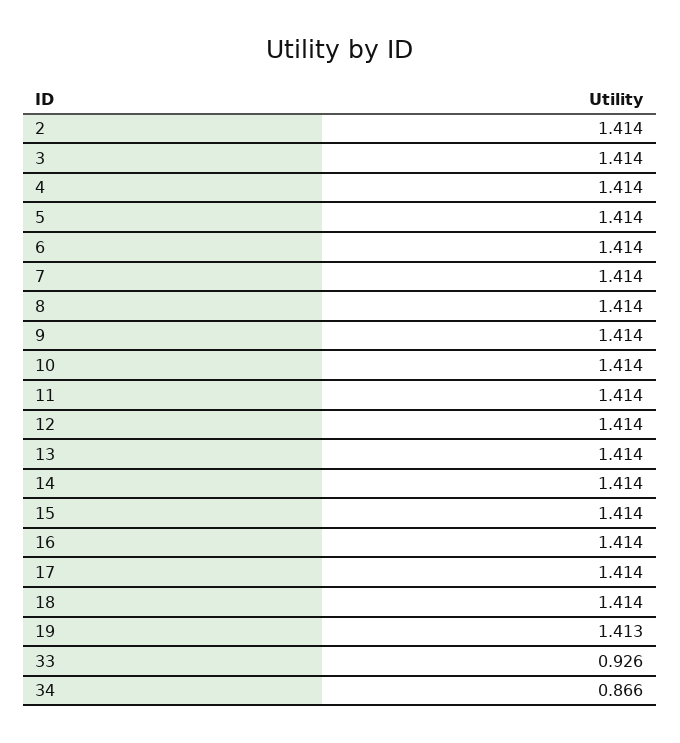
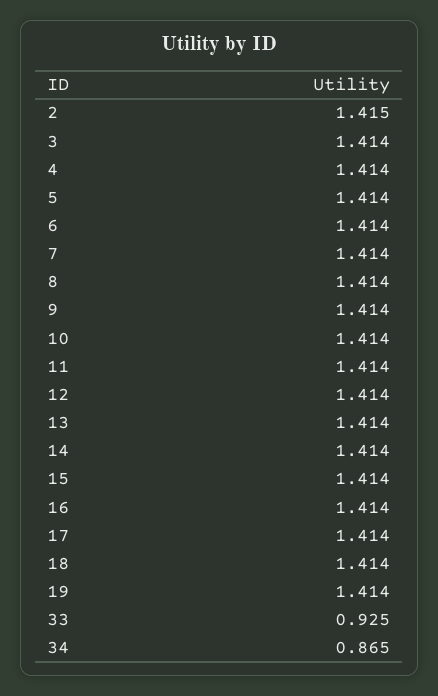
  {
-   "2": 1.414,
+   "2": 1.415,
    "3": 1.414,
    "4": 1.414,
    "5": 1.414,
    "6": 1.414,
    "7": 1.414,
    "8": 1.414,
    "9": 1.414,
    "10": 1.414,
    "11": 1.414,
    "12": 1.414,
    "13": 1.414,
    "14": 1.414,
    "15": 1.414,
    "16": 1.414,
    "17": 1.414,
    "18": 1.414,
-   "19": 1.413,
+   "19": 1.414,
-   "33": 0.926,
+   "33": 0.925,
-   "34": 0.866
+   "34": 0.865
  }

